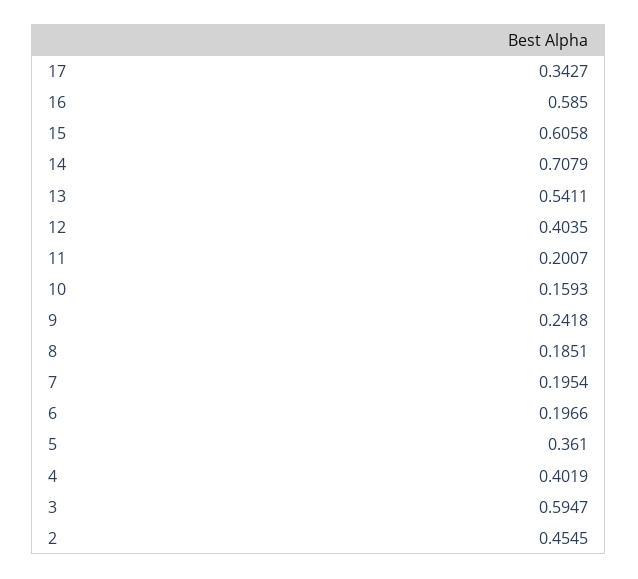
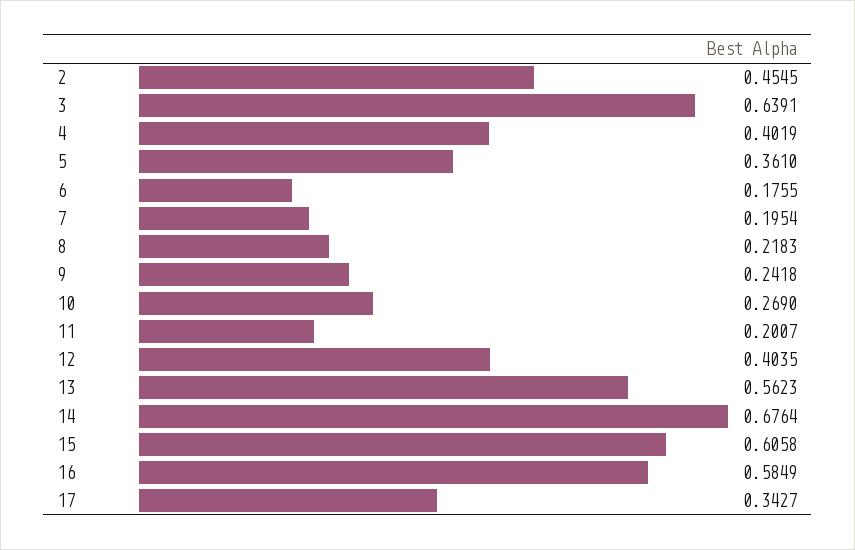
  {
    "17": 0.3427,
-   "16": 0.585,
+   "16": 0.5849,
    "15": 0.6058,
-   "14": 0.7079,
+   "14": 0.6764,
-   "13": 0.5411,
+   "13": 0.5623,
    "12": 0.4035,
    "11": 0.2007,
-   "10": 0.1593,
+   "10": 0.269,
    "9": 0.2418,
-   "8": 0.1851,
+   "8": 0.2183,
    "7": 0.1954,
-   "6": 0.1966,
+   "6": 0.1755,
    "5": 0.361,
    "4": 0.4019,
-   "3": 0.5947,
+   "3": 0.6391,
    "2": 0.4545
  }

